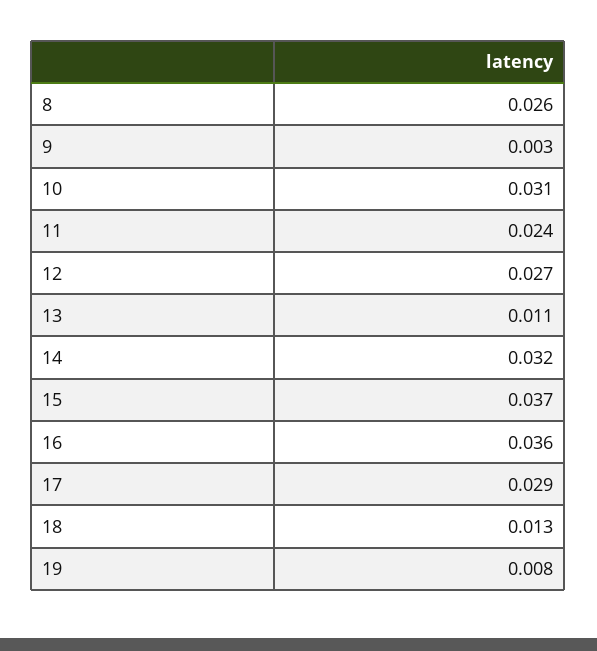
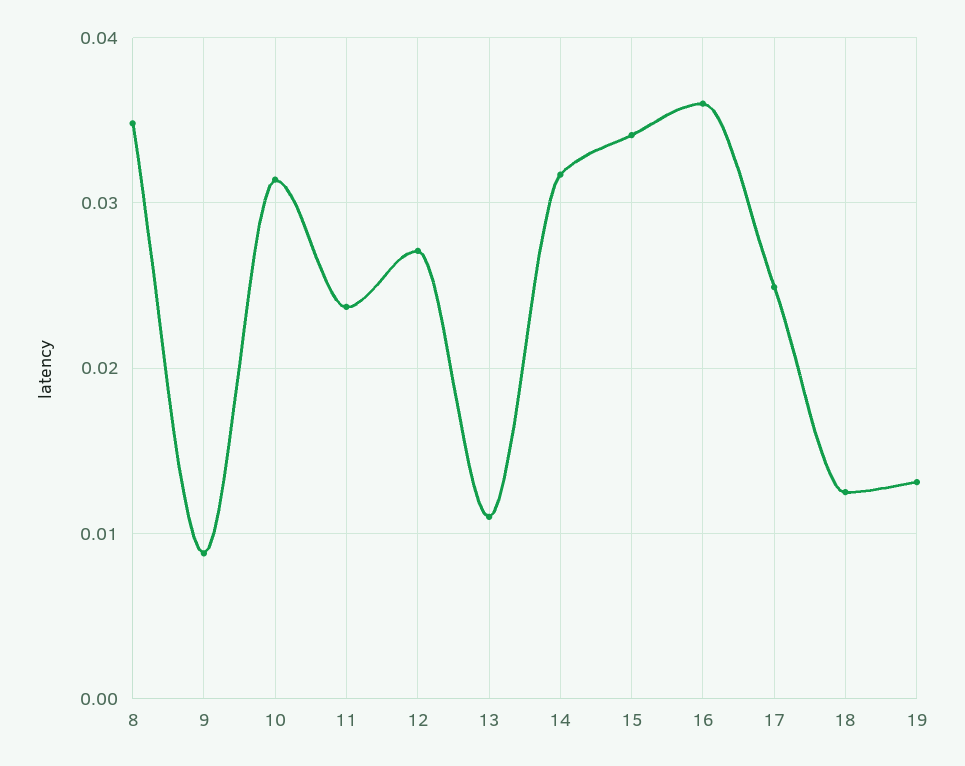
  {
-   "8": 0.026,
+   "8": 0.035,
-   "9": 0.003,
+   "9": 0.009,
    "10": 0.031,
    "11": 0.024,
    "12": 0.027,
    "13": 0.011,
    "14": 0.032,
-   "15": 0.037,
+   "15": 0.034,
    "16": 0.036,
-   "17": 0.029,
+   "17": 0.025,
    "18": 0.013,
-   "19": 0.008
+   "19": 0.013
  }

